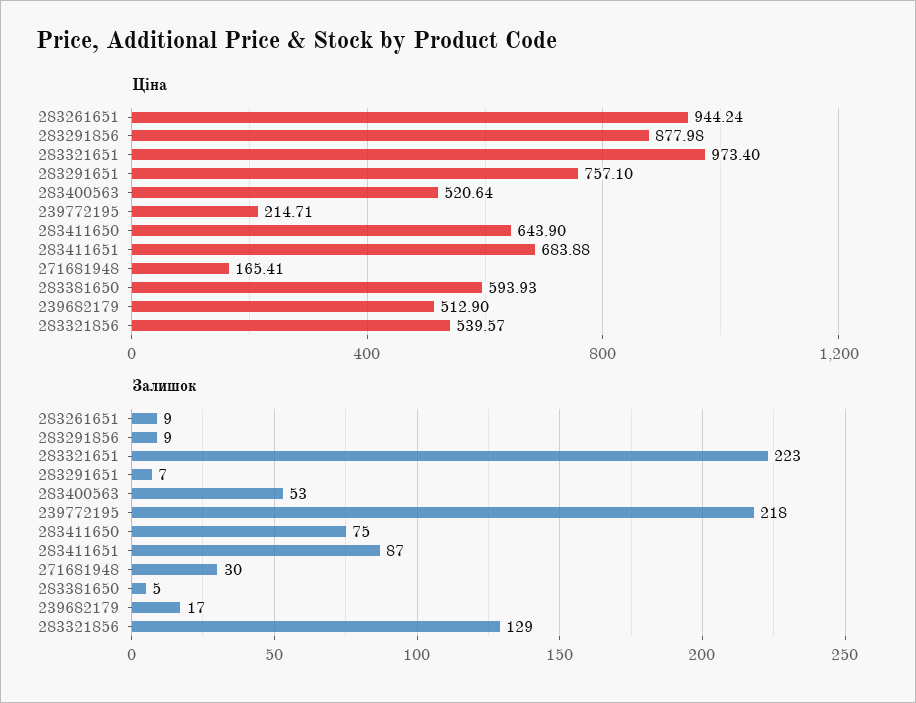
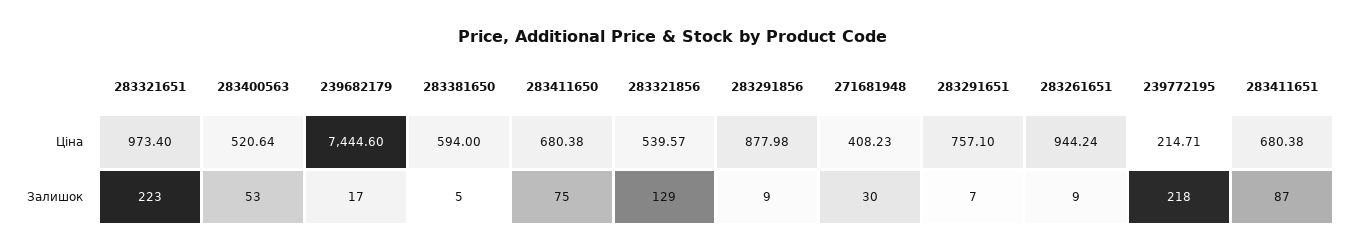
  {
    "Ціна": {
      "283261651": 944.24,
      "283291856": 877.98,
      "283321651": 973.4,
      "283291651": 757.1,
      "283400563": 520.64,
      "239772195": 214.71,
-     "283411650": 643.9,
+     "283411650": 680.38,
-     "283411651": 683.88,
+     "283411651": 680.38,
-     "271681948": 165.41,
+     "271681948": 408.23,
-     "283381650": 593.93,
+     "283381650": 594,
-     "239682179": 512.9,
+     "239682179": 7444.6,
      "283321856": 539.57
    },
    "Залишок": {
      "283261651": 9,
      "283291856": 9,
      "283321651": 223,
      "283291651": 7,
      "283400563": 53,
      "239772195": 218,
      "283411650": 75,
      "283411651": 87,
      "271681948": 30,
      "283381650": 5,
      "239682179": 17,
      "283321856": 129
    }
  }

